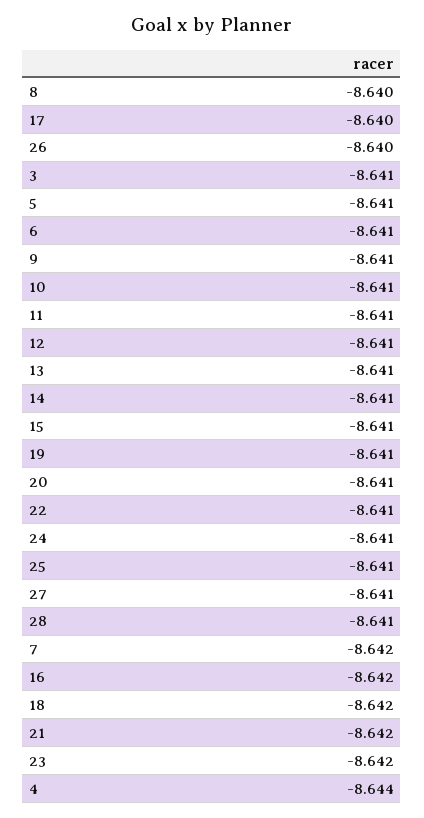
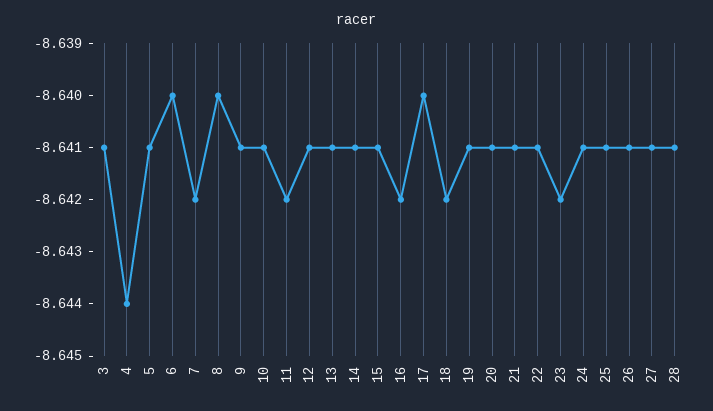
  {
    "8": -8.64,
    "17": -8.64,
-   "26": -8.64,
+   "26": -8.641,
    "3": -8.641,
    "5": -8.641,
-   "6": -8.641,
+   "6": -8.64,
    "9": -8.641,
    "10": -8.641,
-   "11": -8.641,
+   "11": -8.642,
    "12": -8.641,
    "13": -8.641,
    "14": -8.641,
    "15": -8.641,
    "19": -8.641,
    "20": -8.641,
    "22": -8.641,
    "24": -8.641,
    "25": -8.641,
    "27": -8.641,
    "28": -8.641,
    "7": -8.642,
    "16": -8.642,
    "18": -8.642,
-   "21": -8.642,
+   "21": -8.641,
    "23": -8.642,
    "4": -8.644
  }

